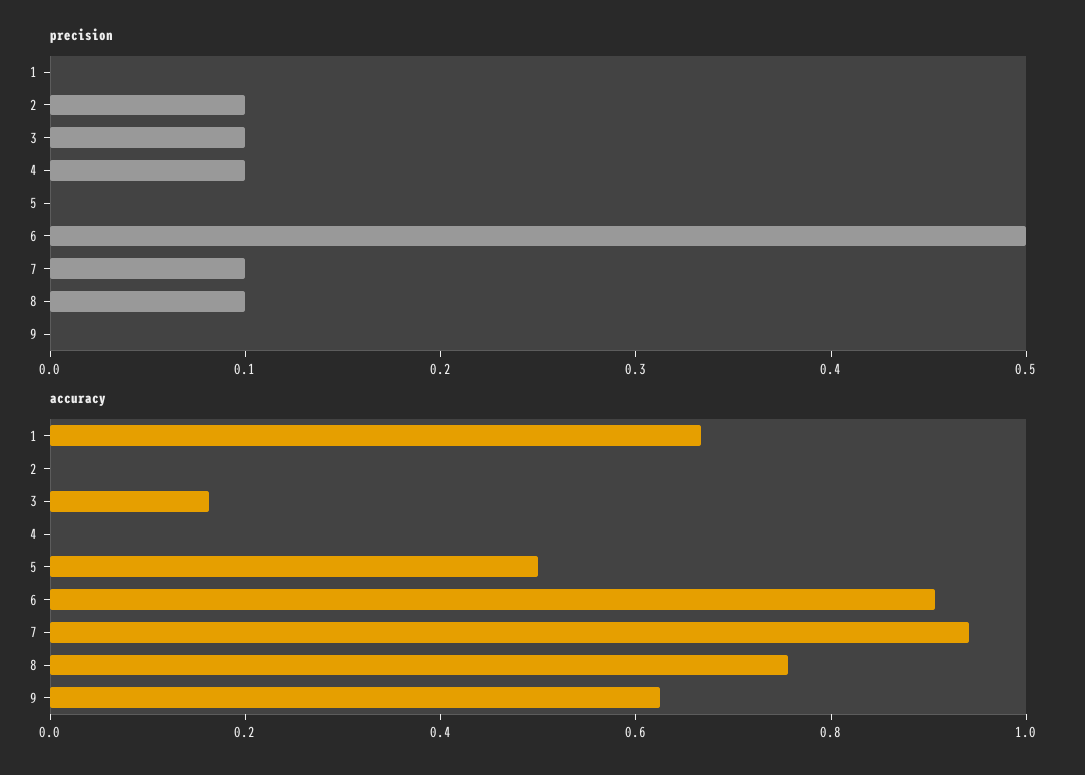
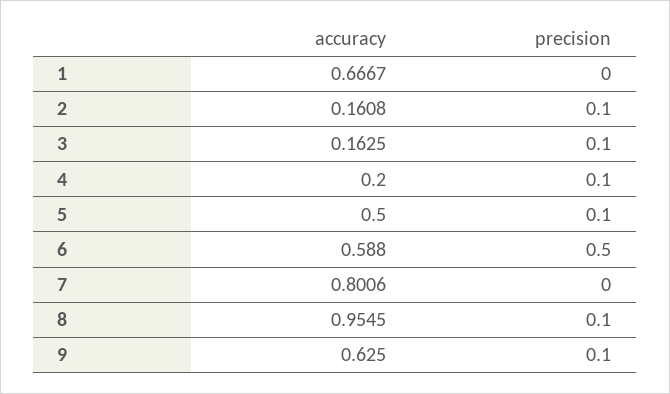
  {
    "precision": {
      "1": 0,
      "2": 0.1,
      "3": 0.1,
      "4": 0.1,
-     "5": 0,
+     "5": 0.1,
      "6": 0.5,
-     "7": 0.1,
+     "7": 0,
      "8": 0.1,
-     "9": 0
+     "9": 0.1
    },
    "accuracy": {
      "1": 0.6667,
-     "2": 0,
+     "2": 0.1608,
      "3": 0.1625,
-     "4": 0,
+     "4": 0.2,
      "5": 0.5,
-     "6": 0.9,
+     "6": 0.588,
-     "7": 0.95,
+     "7": 0.8006,
-     "8": 0.75,
+     "8": 0.9545,
      "9": 0.625
    }
  }

